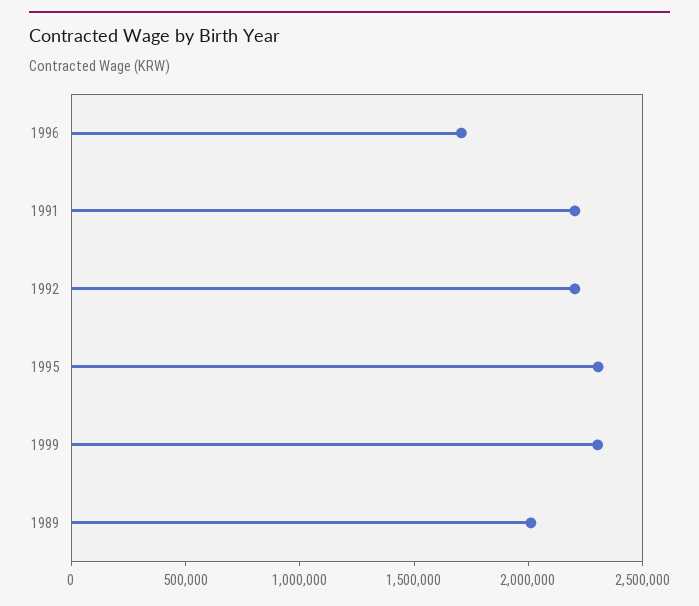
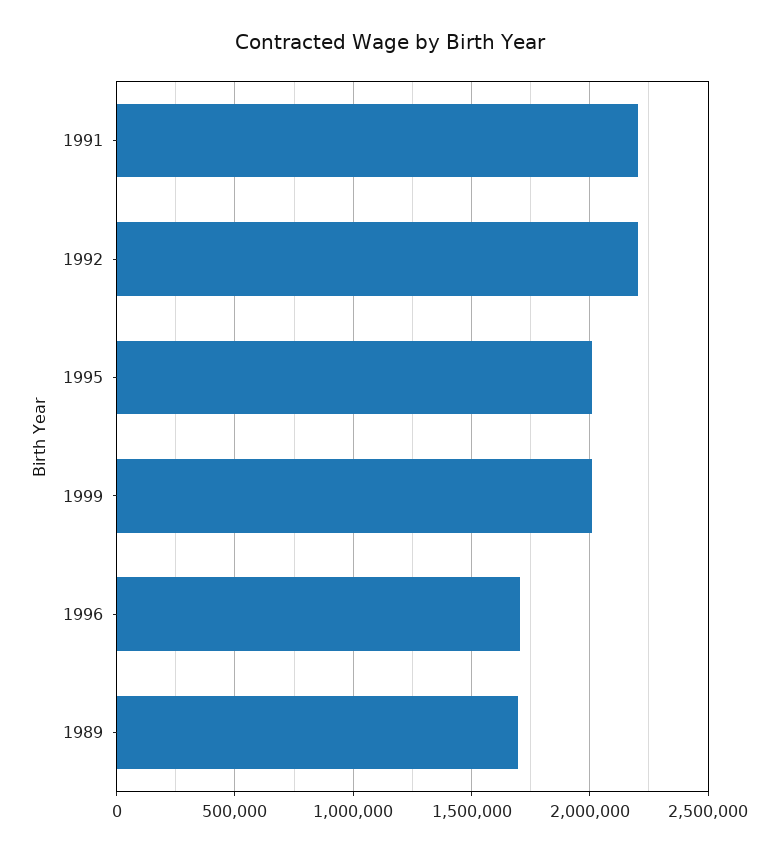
  {
    "1996": 1700000,
    "1991": 2200000,
    "1992": 2200000,
-   "1995": 2300000,
+   "1995": 2000000,
-   "1999": 2300000,
+   "1999": 2000000,
-   "1989": 2000000
+   "1989": 1700000
  }

